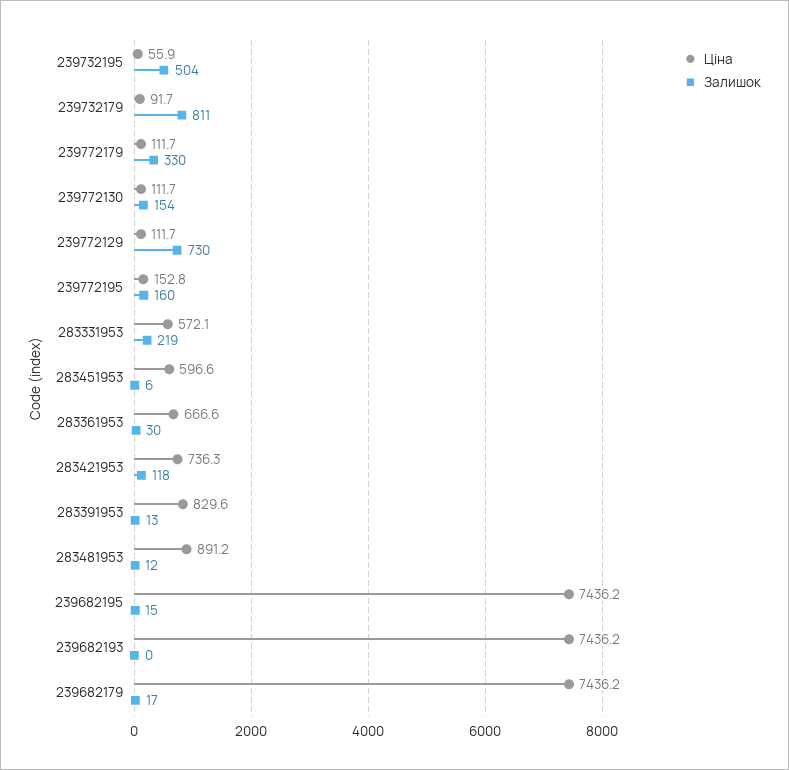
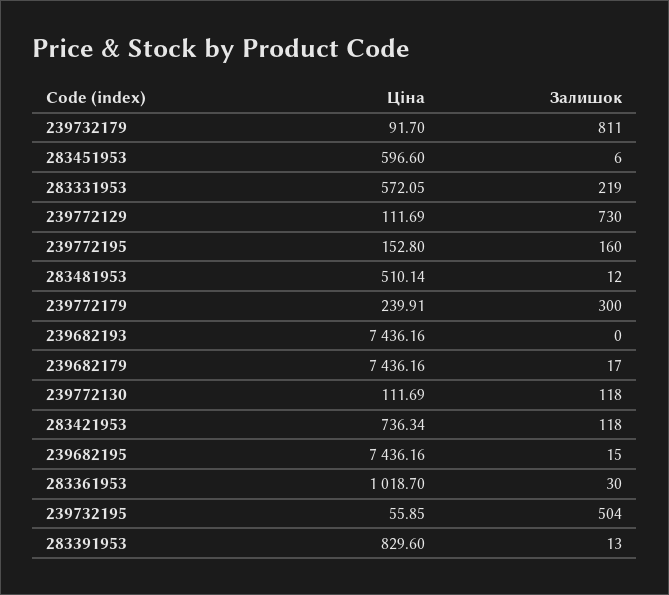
  {
    "Ціна": {
      "239732195": 55.85,
      "239732179": 91.7,
-     "239772179": 111.7,
+     "239772179": 239.91,
      "239772130": 111.69,
      "239772129": 111.69,
      "239772195": 152.8,
      "283331953": 572.05,
      "283451953": 596.6,
-     "283361953": 666.6,
+     "283361953": 1018.7,
      "283421953": 736.34,
      "283391953": 829.6,
-     "283481953": 891.2,
+     "283481953": 510.14,
      "239682195": 7436.16,
      "239682193": 7436.16,
      "239682179": 7436.16
    },
    "Залишок": {
      "239732195": 504,
      "239732179": 811,
-     "239772179": 330,
+     "239772179": 300,
-     "239772130": 154,
+     "239772130": 118,
      "239772129": 730,
      "239772195": 160,
      "283331953": 219,
      "283451953": 6,
      "283361953": 30,
      "283421953": 118,
      "283391953": 13,
      "283481953": 12,
      "239682195": 15,
      "239682193": 0,
      "239682179": 17
    }
  }

